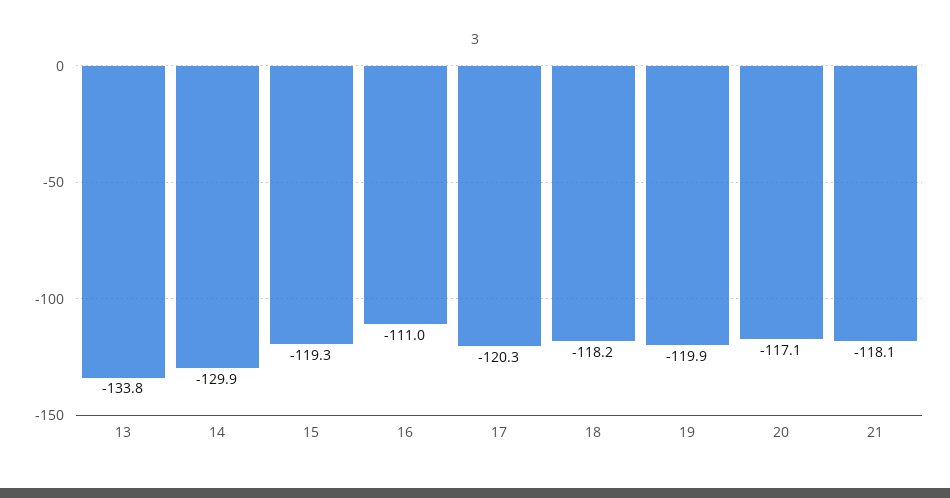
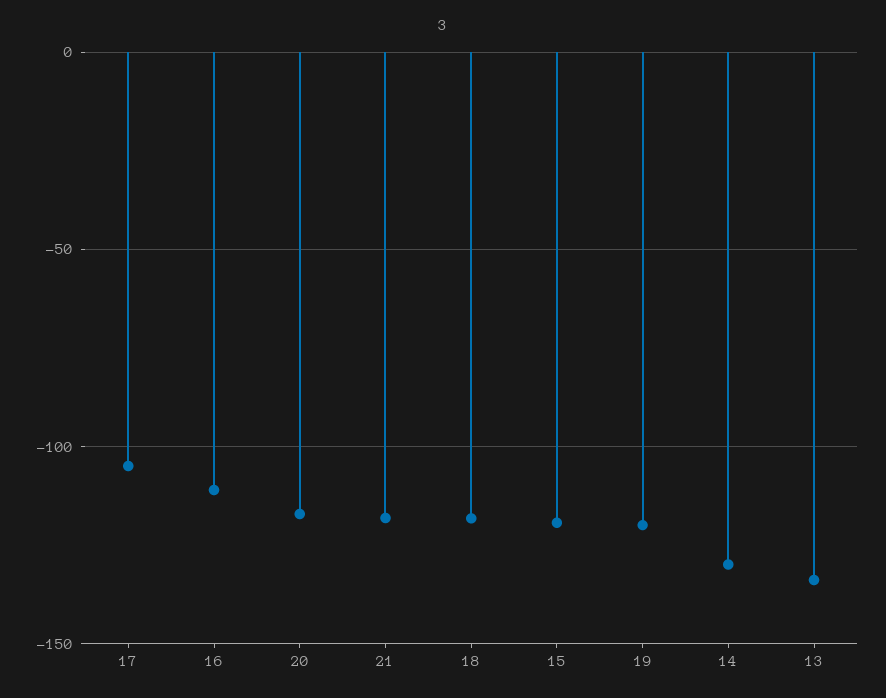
  {
    "13": -133.8,
    "14": -129.9,
    "15": -119.3,
    "16": -111,
-   "17": -120.3,
+   "17": -105,
    "18": -118.2,
    "19": -119.9,
    "20": -117.1,
    "21": -118.1
  }

